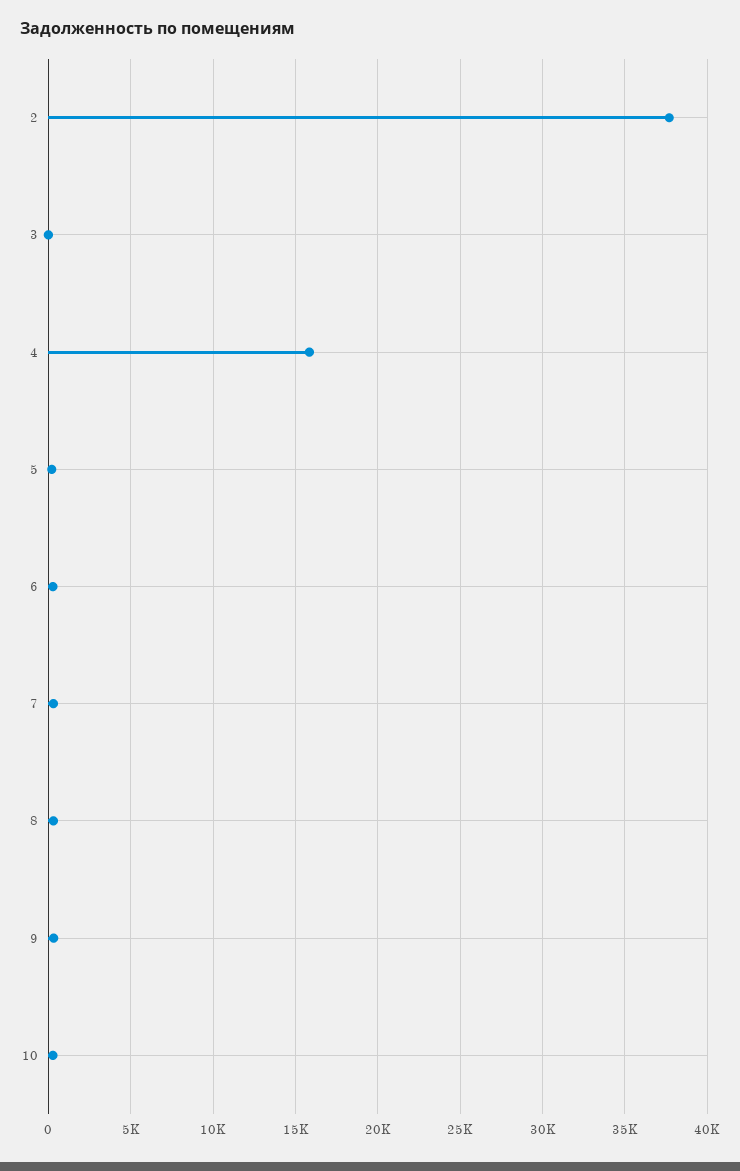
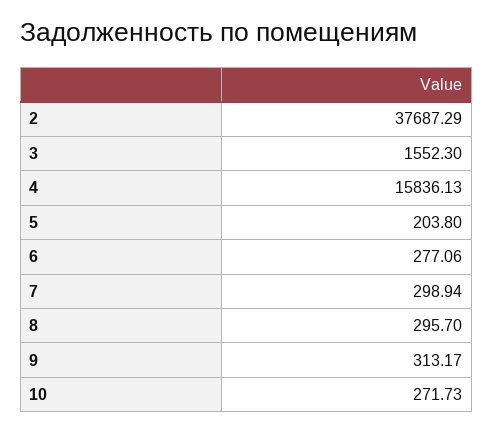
  {
    "2": 37687.29,
-   "3": 0,
+   "3": 1552.3,
    "4": 15836.13,
    "5": 203.8,
    "6": 277.06,
    "7": 298.94,
    "8": 295.7,
    "9": 313.17,
    "10": 271.73
  }

